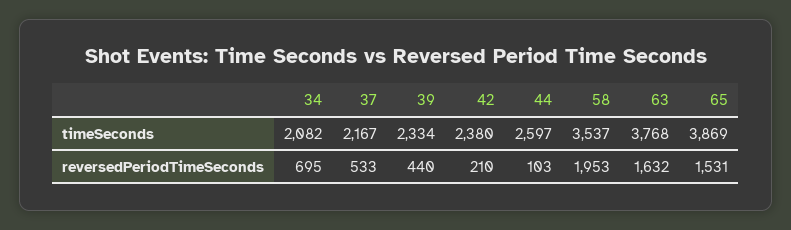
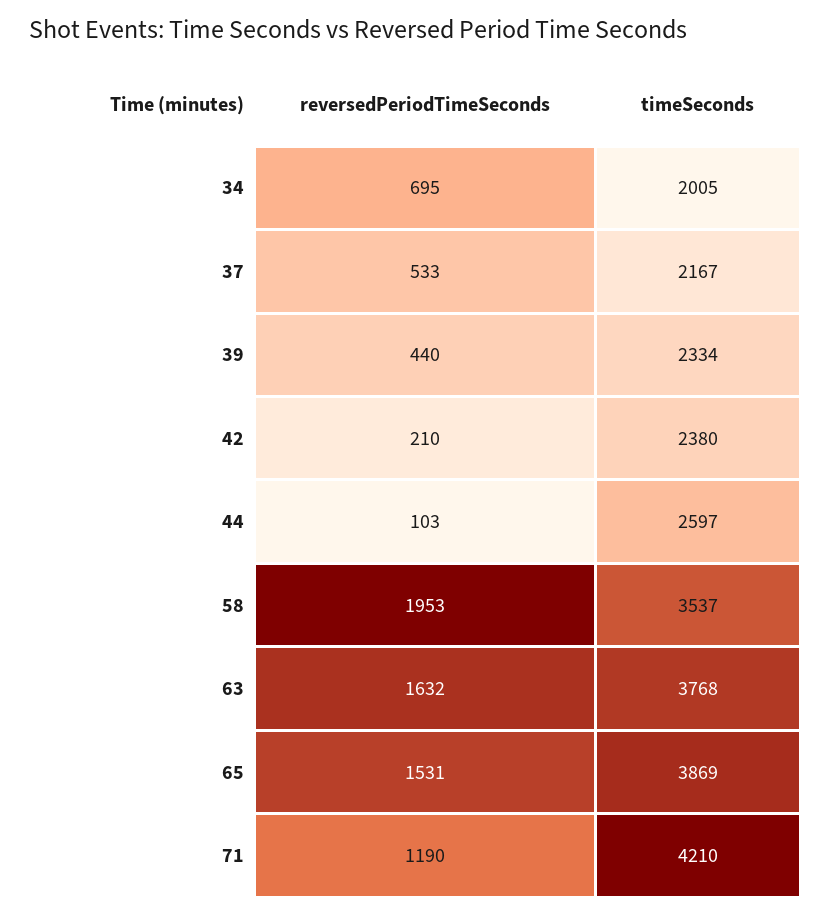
  {
    "34": {
-     "timeSeconds": 2082,
+     "timeSeconds": 2005,
      "reversedPeriodTimeSeconds": 695
    },
    "37": {
      "timeSeconds": 2167,
      "reversedPeriodTimeSeconds": 533
    },
    "39": {
      "timeSeconds": 2334,
      "reversedPeriodTimeSeconds": 440
    },
    "42": {
      "timeSeconds": 2380,
      "reversedPeriodTimeSeconds": 210
    },
    "44": {
      "timeSeconds": 2597,
      "reversedPeriodTimeSeconds": 103
    },
    "58": {
      "timeSeconds": 3537,
      "reversedPeriodTimeSeconds": 1953
    },
    "63": {
      "timeSeconds": 3768,
      "reversedPeriodTimeSeconds": 1632
    },
    "65": {
      "timeSeconds": 3869,
      "reversedPeriodTimeSeconds": 1531
-   }
+   },
+   "71": {
+     "reversedPeriodTimeSeconds": 1190,
+     "timeSeconds": 4210
+   }
  }

